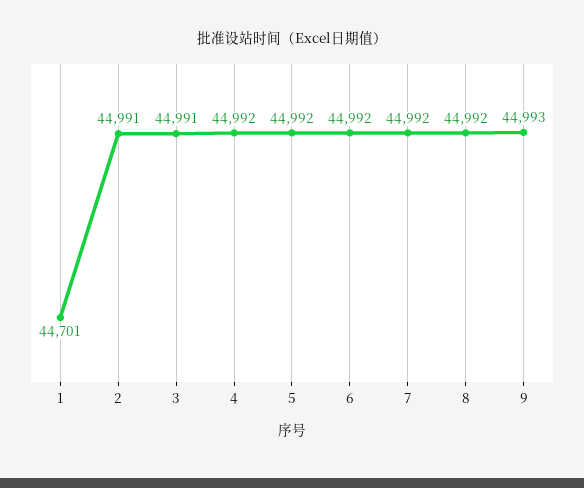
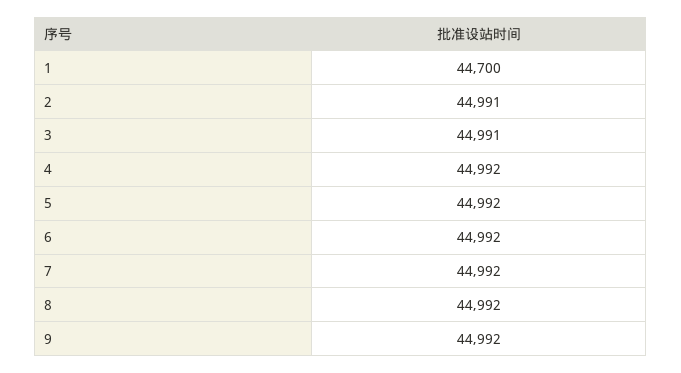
  {
-   "1": 44701,
+   "1": 44700,
    "2": 44991,
    "3": 44991,
    "4": 44992,
    "5": 44992,
    "6": 44992,
    "7": 44992,
    "8": 44992,
-   "9": 44993
+   "9": 44992
  }

